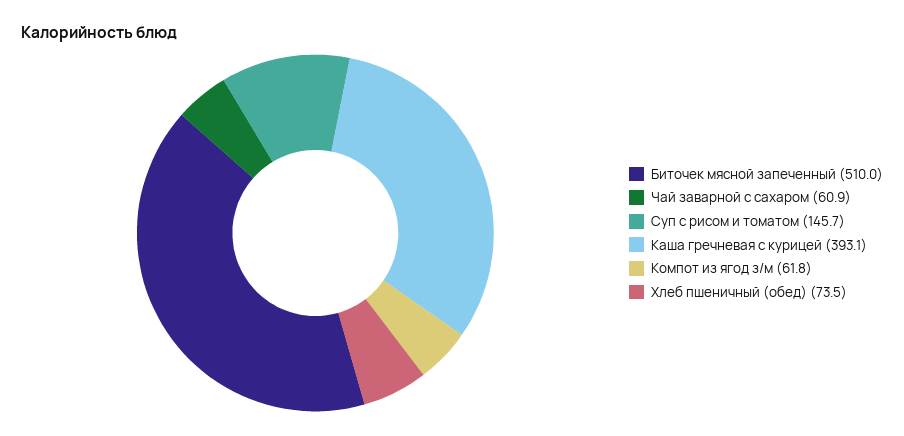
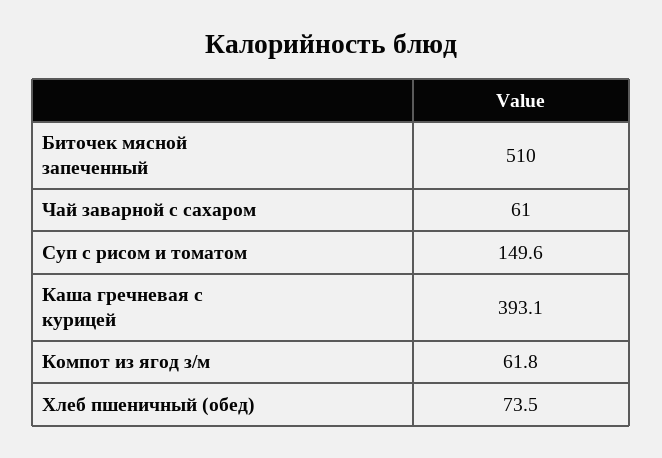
  {
    "Биточек мясной запеченный": 510,
-   "Чай заварной с сахаром": 60.9,
+   "Чай заварной с сахаром": 61,
-   "Суп с рисом и томатом": 145.7,
+   "Суп с рисом и томатом": 149.6,
    "Каша гречневая с курицей": 393.1,
    "Компот из ягод з/м": 61.8,
    "Хлеб пшеничный (обед)": 73.5
  }

